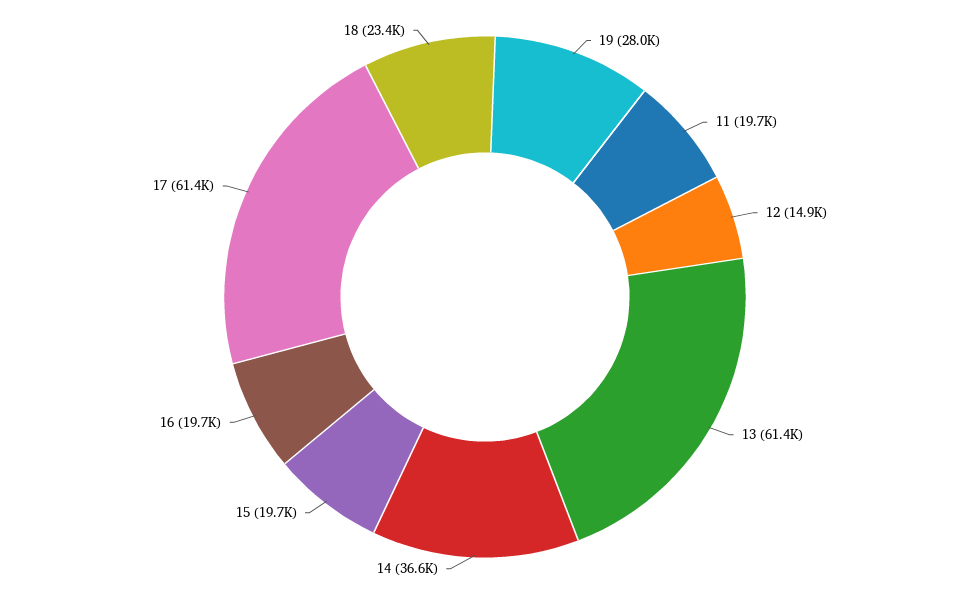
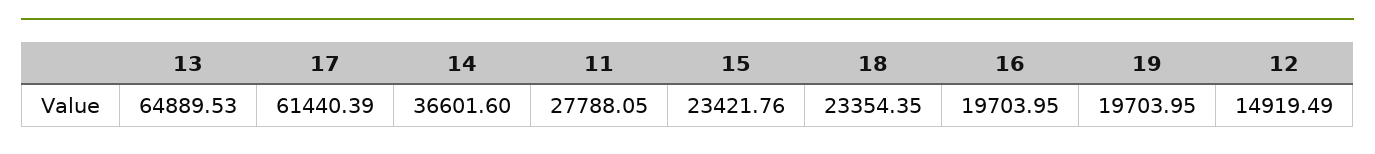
  {
-   "19": 28000,
+   "19": 19703.95,
-   "11": 19700,
+   "11": 27788.05,
    "12": 14919.49,
-   "13": 61400,
+   "13": 64889.53,
    "14": 36601.6,
-   "15": 19700,
+   "15": 23421.76,
    "16": 19703.95,
    "17": 61440.39,
    "18": 23354.35
  }

